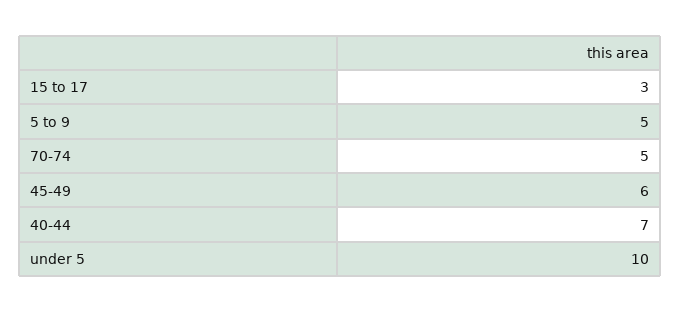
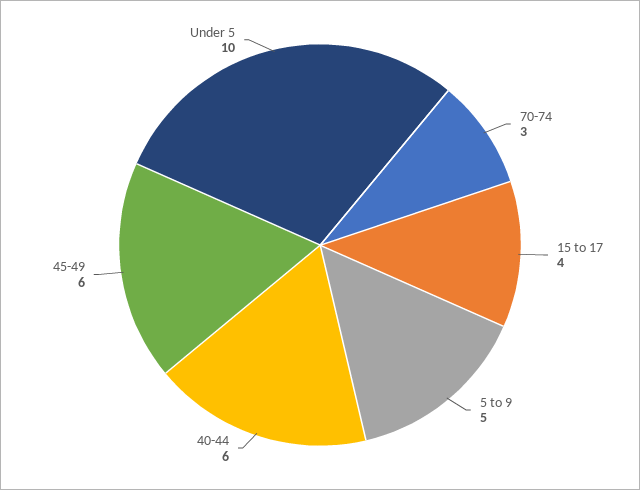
  {
-   "15 to 17": 3,
+   "15 to 17": 4,
    "5 to 9": 5,
-   "70-74": 5,
+   "70-74": 3,
    "45-49": 6,
-   "40-44": 7,
+   "40-44": 6,
    "under 5": 10
  }

